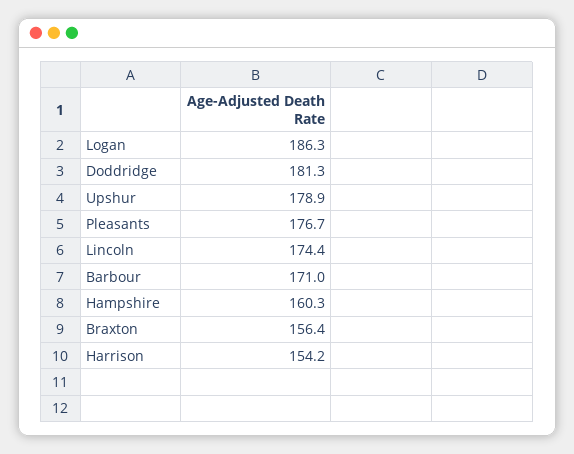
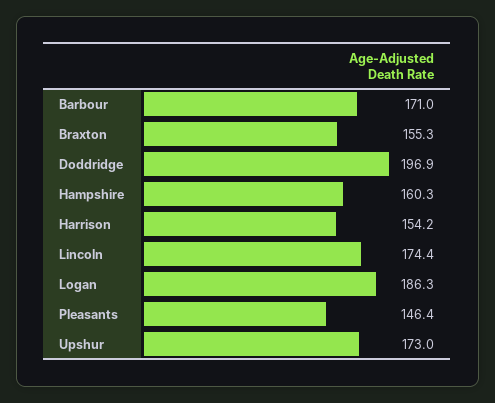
  {
    "Logan": 186.3,
-   "Doddridge": 181.3,
+   "Doddridge": 196.9,
-   "Upshur": 178.9,
+   "Upshur": 173,
-   "Pleasants": 176.7,
+   "Pleasants": 146.4,
    "Lincoln": 174.4,
    "Barbour": 171,
    "Hampshire": 160.3,
-   "Braxton": 156.4,
+   "Braxton": 155.3,
    "Harrison": 154.2
  }

